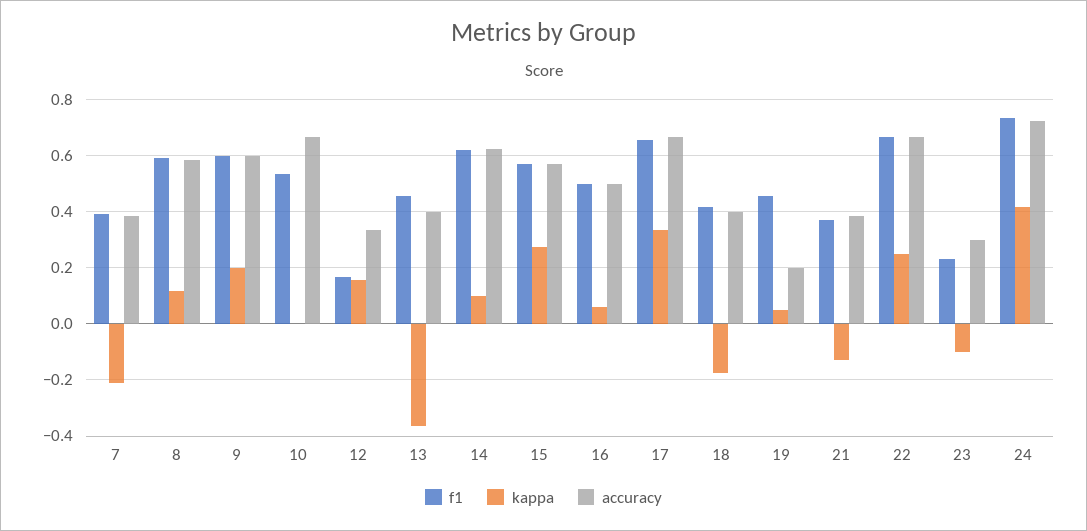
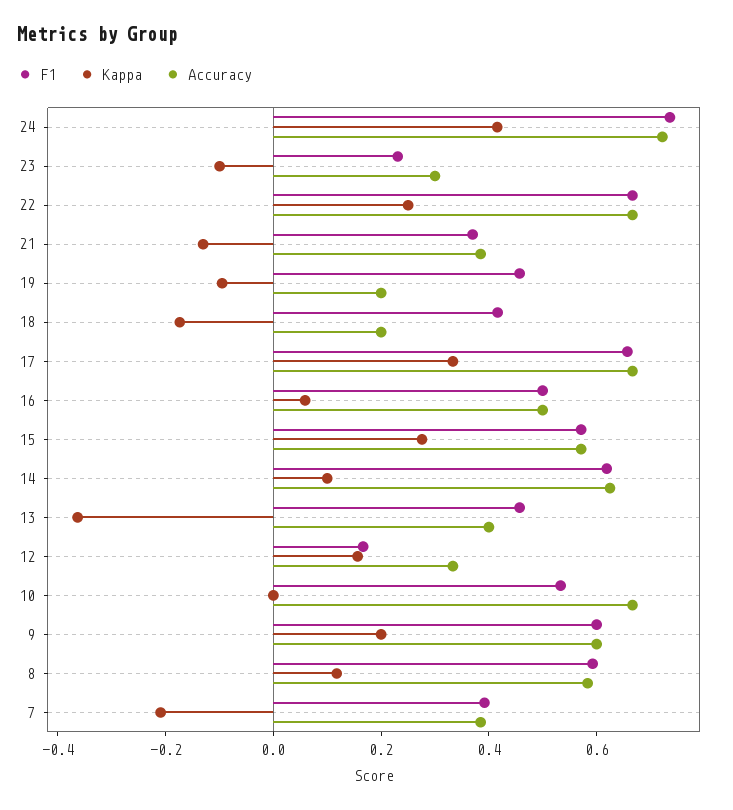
  {
    "f1": {
      "7": 0.4,
      "8": 0.6,
      "9": 0.6,
      "10": 0.525,
      "12": 0.175,
      "13": 0.45,
      "14": 0.625,
      "15": 0.575,
      "16": 0.5,
      "17": 0.65,
      "18": 0.425,
      "19": 0.45,
      "21": 0.375,
      "22": 0.675,
      "23": 0.225,
      "24": 0.725
    },
    "kappa": {
      "7": -0.2,
      "8": 0.125,
      "9": 0.2,
      "10": 0,
      "12": 0.15,
      "13": -0.375,
      "14": 0.1,
      "15": 0.275,
      "16": 0.05,
      "17": 0.325,
      "18": -0.175,
-     "19": 0.05,
+     "19": -0.1,
      "21": -0.125,
      "22": 0.25,
      "23": -0.1,
      "24": 0.425
    },
    "accuracy": {
      "7": 0.375,
      "8": 0.575,
      "9": 0.6,
      "10": 0.675,
      "12": 0.325,
      "13": 0.4,
      "14": 0.625,
      "15": 0.575,
      "16": 0.5,
      "17": 0.675,
-     "18": 0.4,
+     "18": 0.2,
      "19": 0.2,
      "21": 0.375,
      "22": 0.675,
      "23": 0.3,
      "24": 0.725
    }
  }

